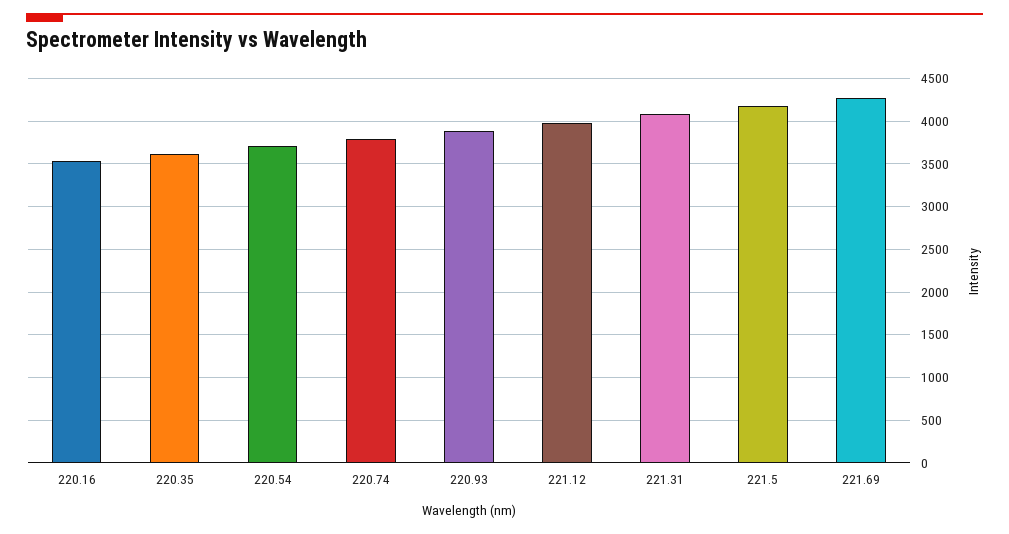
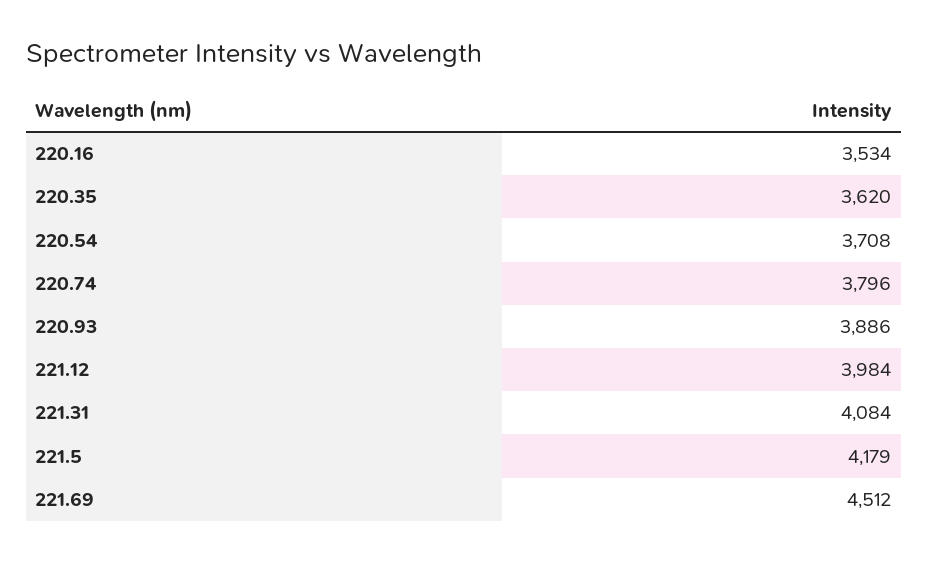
  {
    "220.16": 3534,
    "220.35": 3620,
    "220.54": 3708,
    "220.74": 3796,
    "220.93": 3886,
    "221.12": 3984,
    "221.31": 4084,
    "221.5": 4179,
-   "221.69": 4300
+   "221.69": 4512
  }

